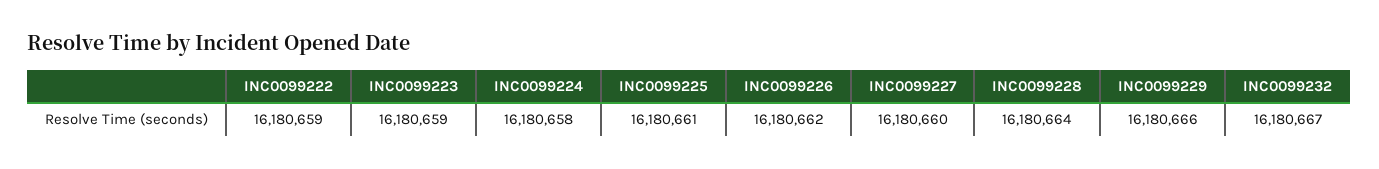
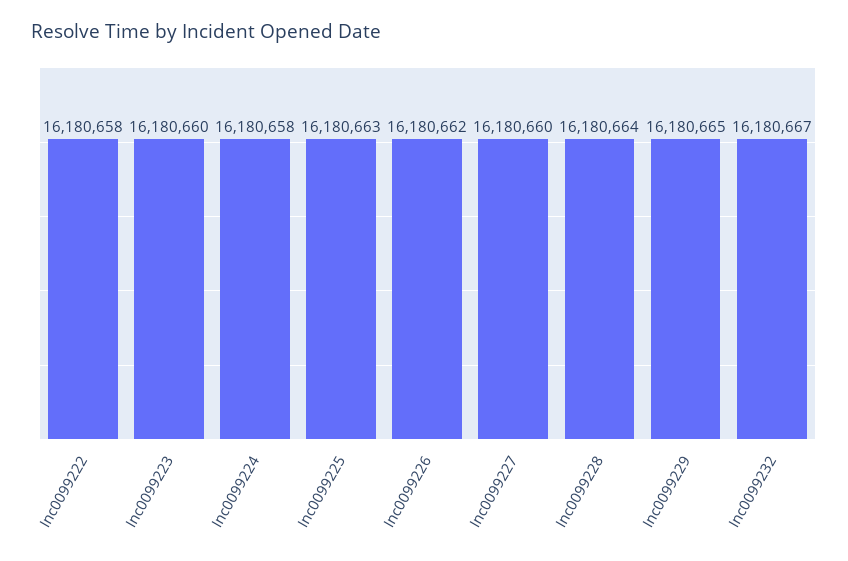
  {
-   "INC0099222": 16180659,
+   "INC0099222": 16180658,
-   "INC0099223": 16180659,
+   "INC0099223": 16180660,
    "INC0099224": 16180658,
-   "INC0099225": 16180661,
+   "INC0099225": 16180663,
    "INC0099226": 16180662,
    "INC0099227": 16180660,
    "INC0099228": 16180664,
-   "INC0099229": 16180666,
+   "INC0099229": 16180665,
    "INC0099232": 16180667
  }

